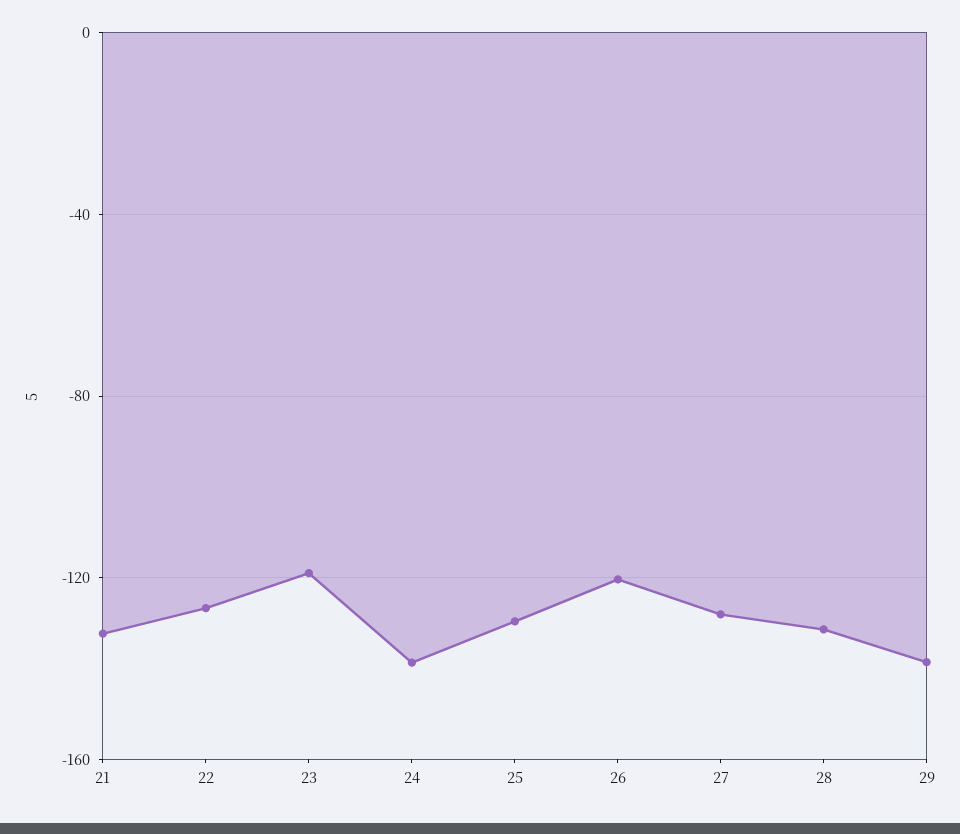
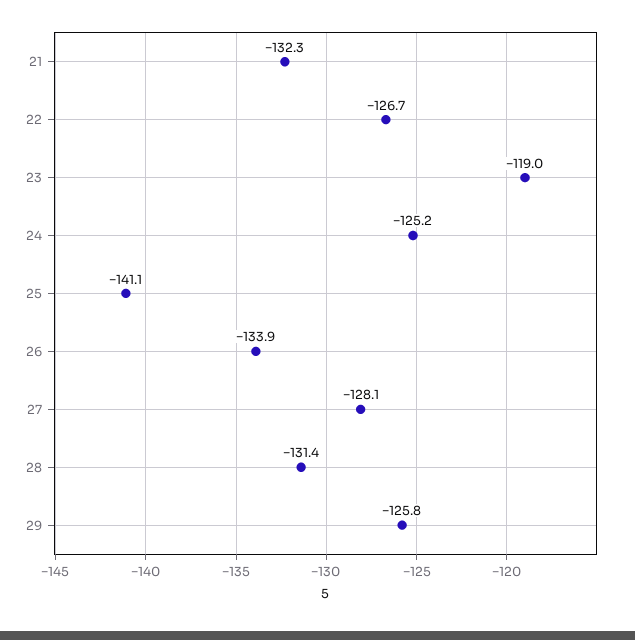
  {
    "21": -132.3,
    "22": -126.7,
    "23": -119,
-   "24": -140,
+   "24": -125.2,
-   "25": -130,
+   "25": -141.1,
-   "26": -120,
+   "26": -133.9,
    "27": -128.1,
    "28": -131.4,
-   "29": -140
+   "29": -125.8
  }

